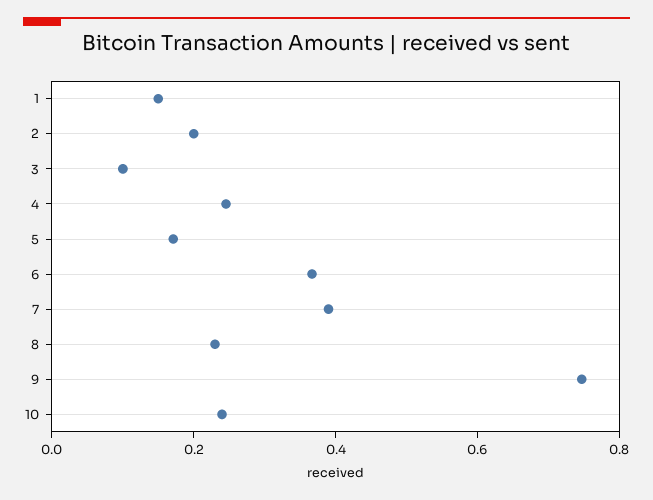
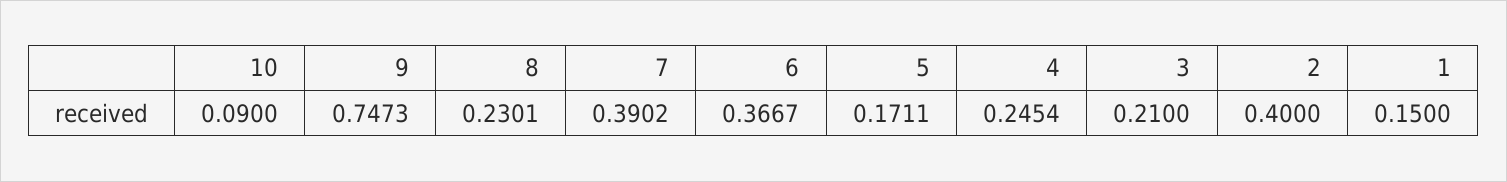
  {
    "1": 0.15,
-   "2": 0.2,
+   "2": 0.4,
-   "3": 0.1,
+   "3": 0.21,
    "4": 0.2454,
    "5": 0.1711,
    "6": 0.3667,
    "7": 0.3902,
    "8": 0.2301,
    "9": 0.7473,
-   "10": 0.25
+   "10": 0.09
  }

